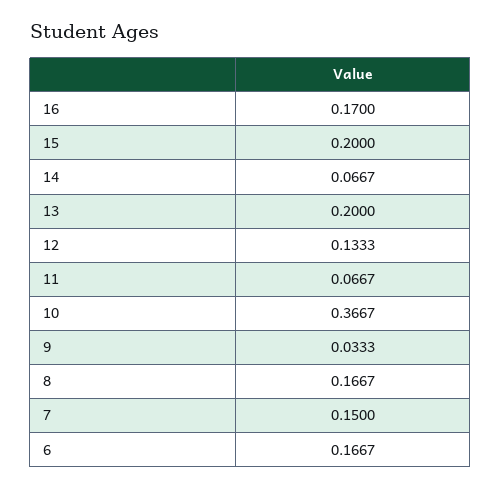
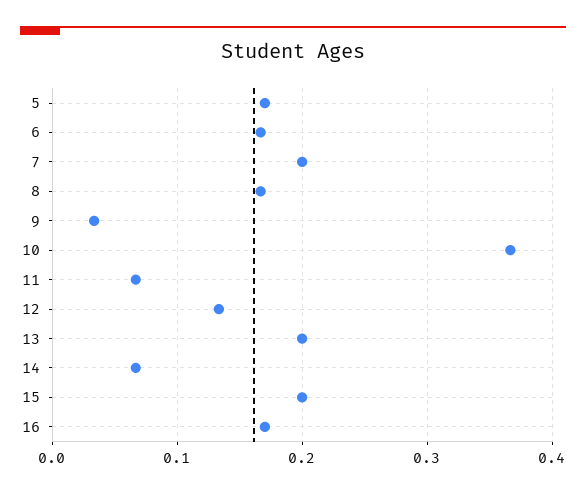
  {
    "16": 0.17,
    "15": 0.2,
    "14": 0.0667,
    "13": 0.2,
    "12": 0.1333,
    "11": 0.0667,
    "10": 0.3667,
    "9": 0.0333,
    "8": 0.1667,
-   "7": 0.15,
+   "7": 0.2,
-   "6": 0.1667
+   "6": 0.1667,
+   "5": 0.17
  }

